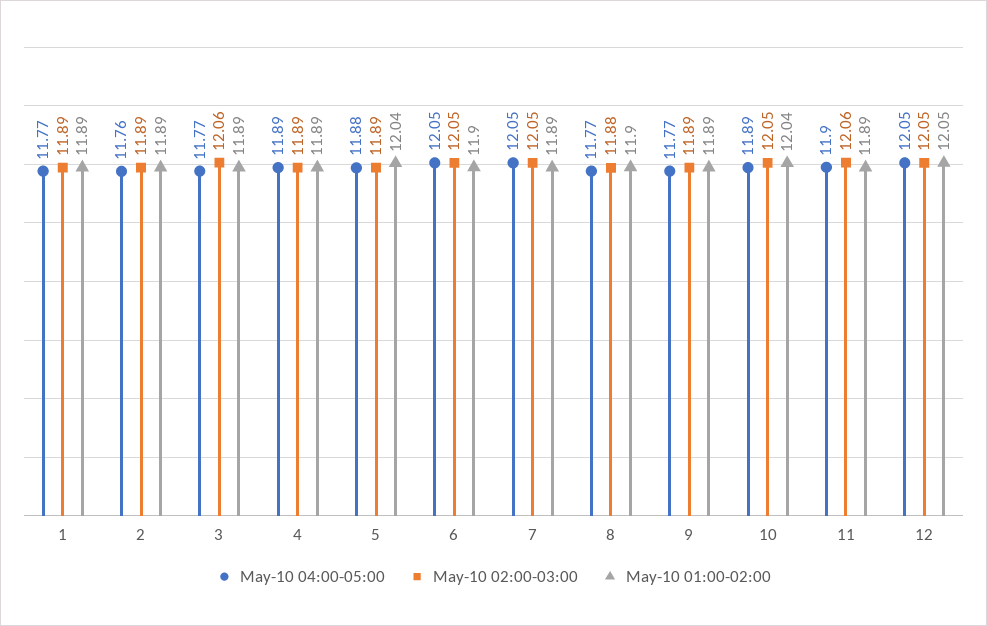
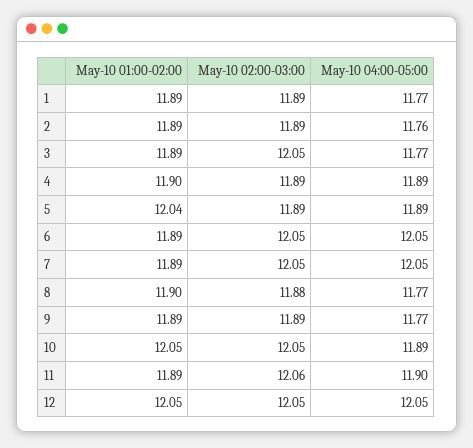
  {
    "May-10 04:00-05:00": {
      "1": 11.77,
      "2": 11.76,
      "3": 11.77,
      "4": 11.89,
-     "5": 11.88,
+     "5": 11.89,
      "6": 12.05,
      "7": 12.05,
      "8": 11.77,
      "9": 11.77,
      "10": 11.89,
      "11": 11.9,
      "12": 12.05
    },
    "May-10 02:00-03:00": {
      "1": 11.89,
      "2": 11.89,
-     "3": 12.06,
+     "3": 12.05,
      "4": 11.89,
      "5": 11.89,
      "6": 12.05,
      "7": 12.05,
      "8": 11.88,
      "9": 11.89,
      "10": 12.05,
      "11": 12.06,
      "12": 12.05
    },
    "May-10 01:00-02:00": {
      "1": 11.89,
      "2": 11.89,
      "3": 11.89,
-     "4": 11.89,
+     "4": 11.9,
      "5": 12.04,
-     "6": 11.9,
+     "6": 11.89,
      "7": 11.89,
      "8": 11.9,
      "9": 11.89,
-     "10": 12.04,
+     "10": 12.05,
      "11": 11.89,
      "12": 12.05
    }
  }

